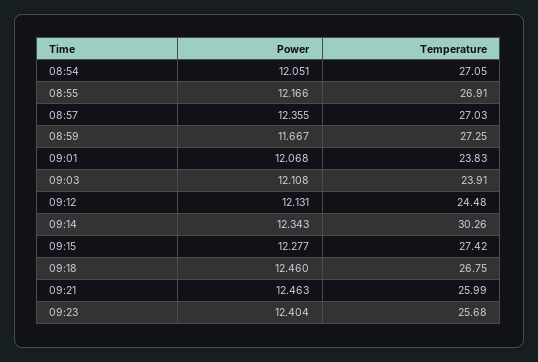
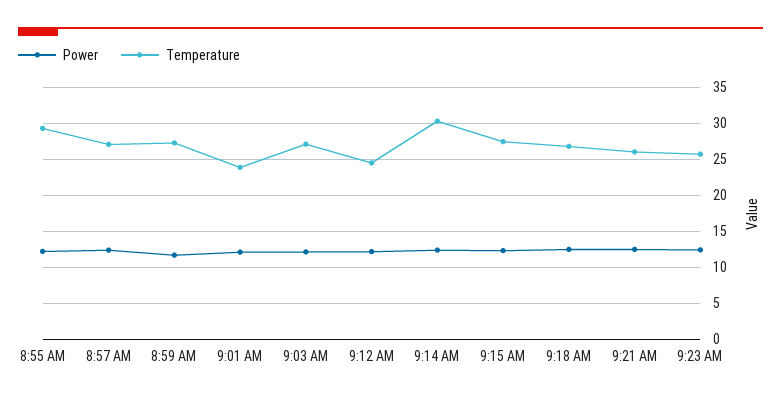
  {
    "Power": {
-     "08:54": 12.051,
      "08:55": 12.166,
      "08:57": 12.355,
      "08:59": 11.667,
      "09:01": 12.068,
      "09:03": 12.108,
      "09:12": 12.131,
      "09:14": 12.343,
      "09:15": 12.277,
      "09:18": 12.46,
      "09:21": 12.463,
      "09:23": 12.404
    },
    "Temperature": {
-     "08:54": 27.05,
-     "08:55": 26.91,
+     "08:55": 29,
      "08:57": 27.03,
      "08:59": 27.25,
      "09:01": 23.83,
-     "09:03": 23.91,
+     "09:03": 27,
      "09:12": 24.48,
      "09:14": 30.26,
      "09:15": 27.42,
      "09:18": 26.75,
      "09:21": 25.99,
      "09:23": 25.68
    }
  }

